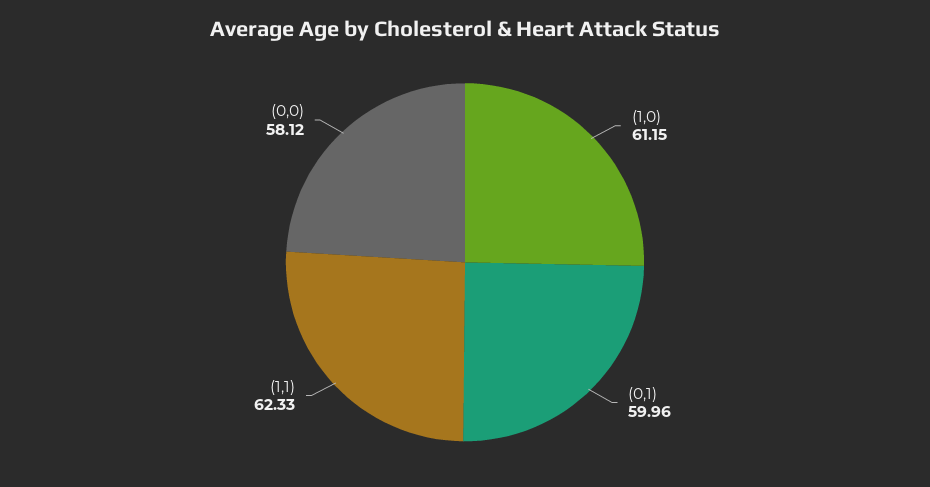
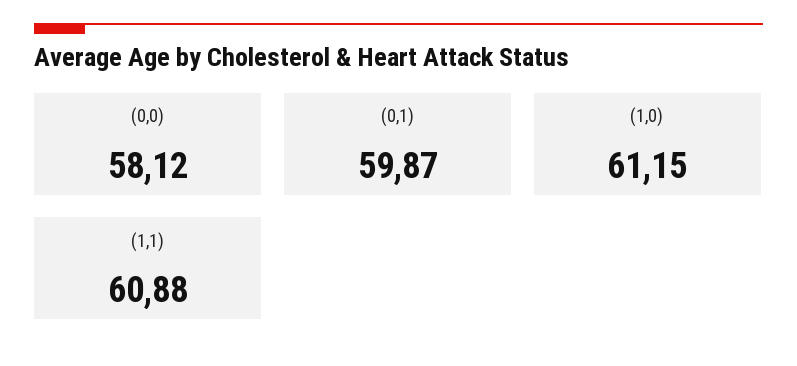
  {
    "(1,0)": 61.15,
-   "(0,1)": 59.96,
+   "(0,1)": 59.87,
-   "(1,1)": 62.33,
+   "(1,1)": 60.88,
    "(0,0)": 58.12
  }

